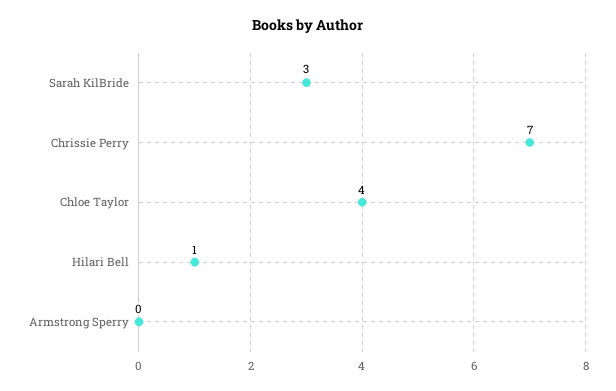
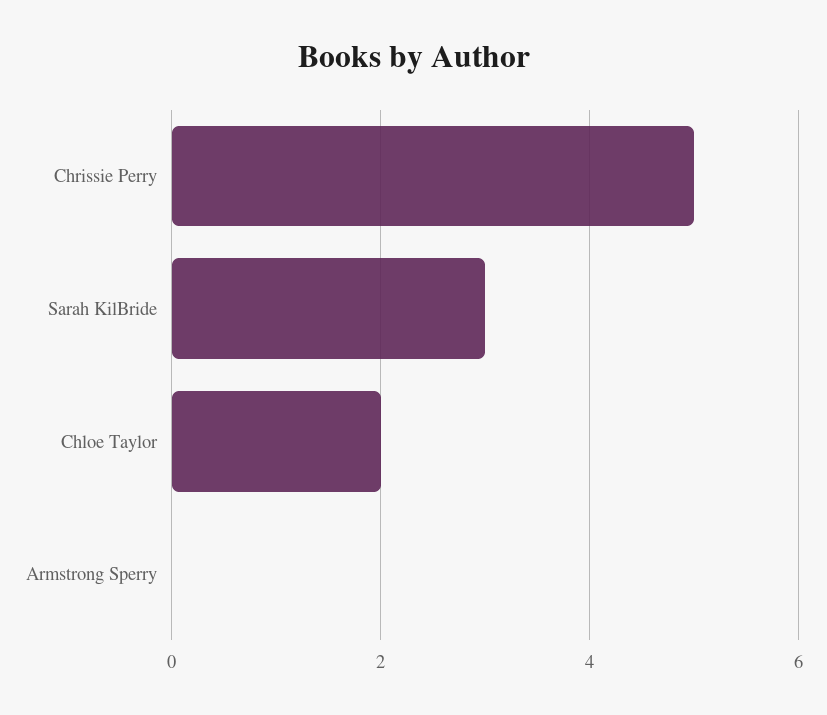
  {
    "Sarah KilBride": 3,
-   "Chrissie Perry": 7,
+   "Chrissie Perry": 5,
-   "Chloe Taylor": 4,
+   "Chloe Taylor": 2,
-   "Hilari Bell": 1,
    "Armstrong Sperry": 0
  }

